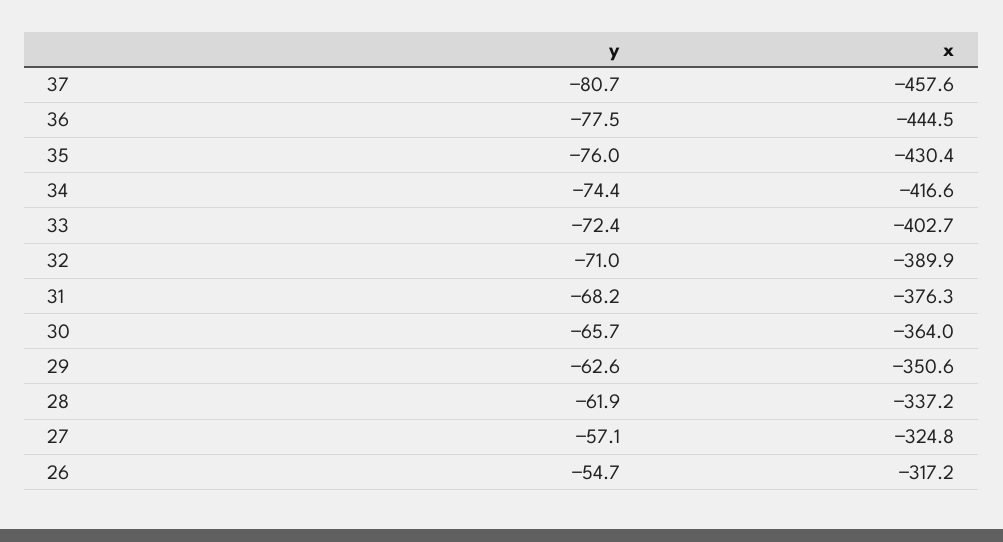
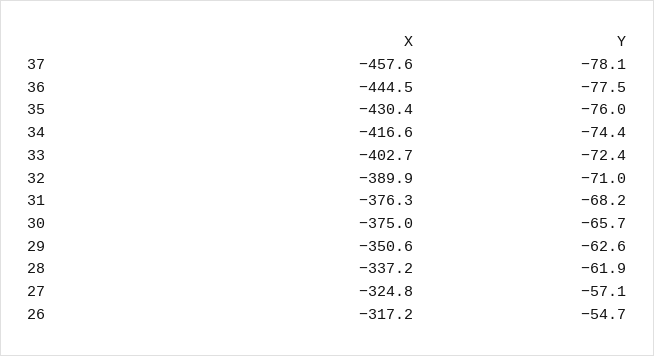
  {
    "y": {
-     "37": -80.7,
+     "37": -78.1,
      "36": -77.5,
      "35": -76,
      "34": -74.4,
      "33": -72.4,
      "32": -71,
      "31": -68.2,
      "30": -65.7,
      "29": -62.6,
      "28": -61.9,
      "27": -57.1,
      "26": -54.7
    },
    "x": {
      "37": -457.6,
      "36": -444.5,
      "35": -430.4,
      "34": -416.6,
      "33": -402.7,
      "32": -389.9,
      "31": -376.3,
-     "30": -364,
+     "30": -375,
      "29": -350.6,
      "28": -337.2,
      "27": -324.8,
      "26": -317.2
    }
  }

